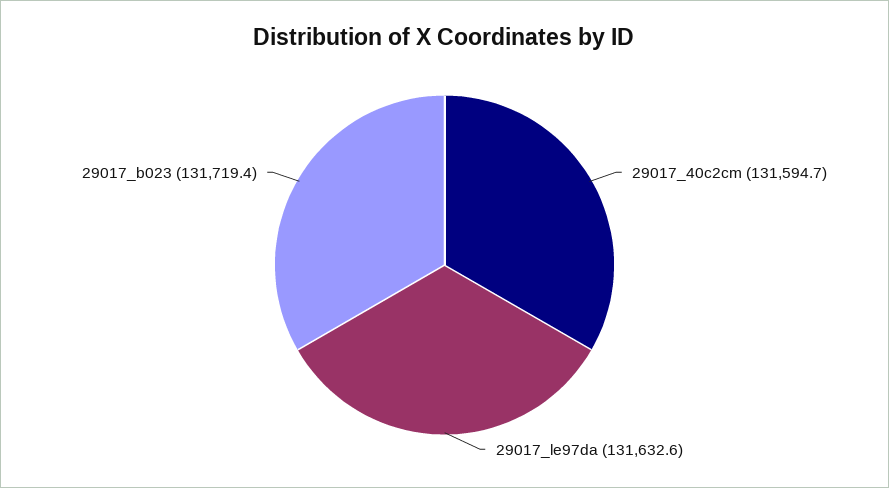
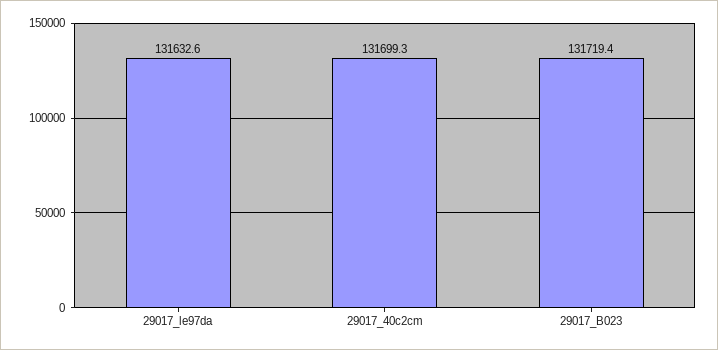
  {
-   "29017_40c2cm": 131594.7,
+   "29017_40c2cm": 131699.3,
    "29017_le97da": 131632.6,
    "29017_b023": 131719.4
  }

